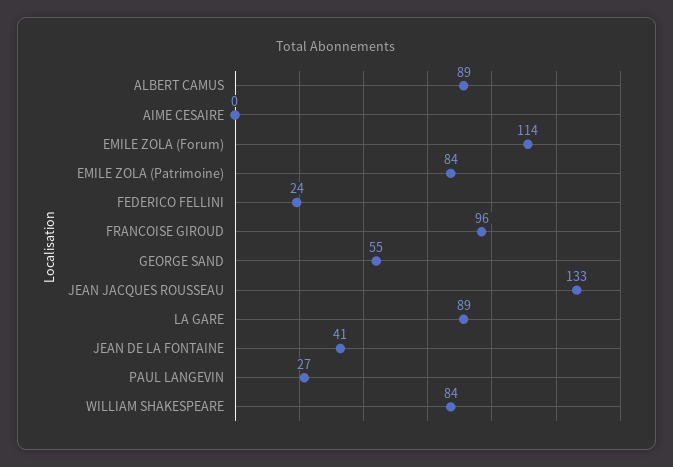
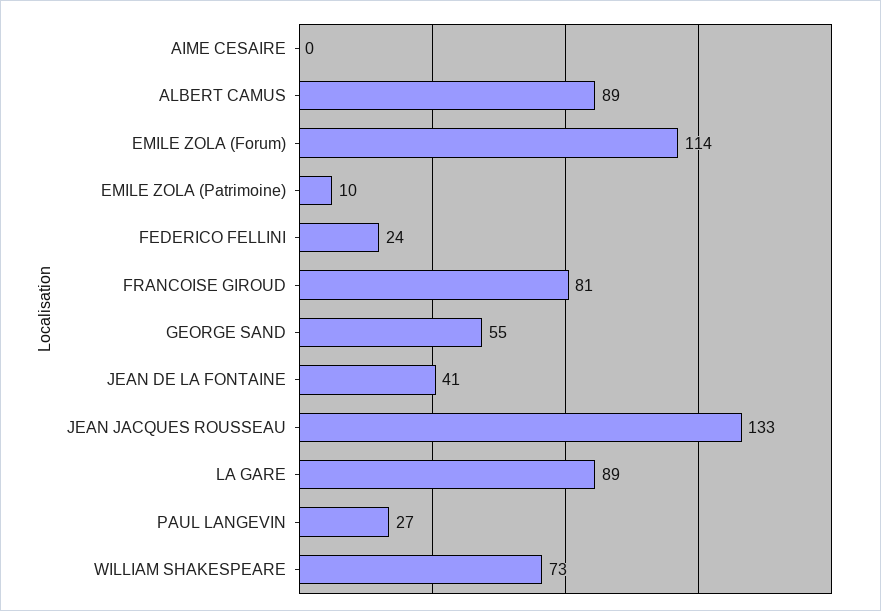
  {
    "ALBERT CAMUS": 89,
    "AIME CESAIRE": 0,
    "EMILE ZOLA (Forum)": 114,
-   "EMILE ZOLA (Patrimoine)": 84,
+   "EMILE ZOLA (Patrimoine)": 10,
    "FEDERICO FELLINI": 24,
-   "FRANCOISE GIROUD": 96,
+   "FRANCOISE GIROUD": 81,
    "GEORGE SAND": 55,
    "JEAN JACQUES ROUSSEAU": 133,
    "LA GARE": 89,
    "JEAN DE LA FONTAINE": 41,
    "PAUL LANGEVIN": 27,
-   "WILLIAM SHAKESPEARE": 84
+   "WILLIAM SHAKESPEARE": 73
  }

